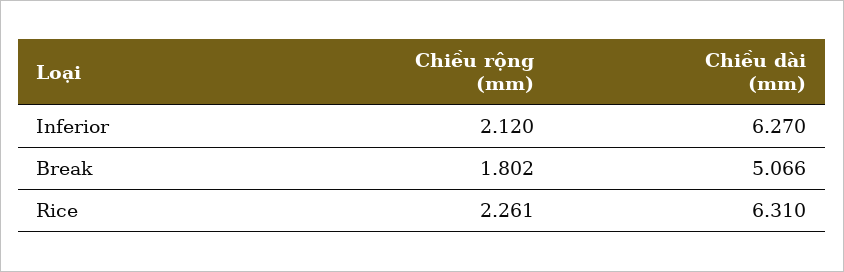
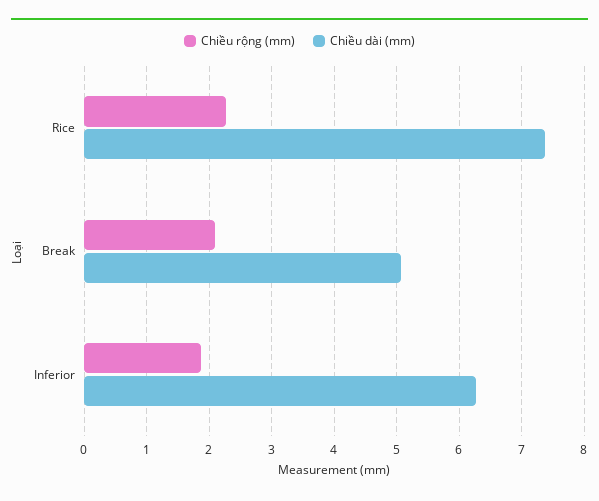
  {
    "Chiều rộng (mm)": {
-     "Inferior": 2.12,
+     "Inferior": 1.9,
-     "Break": 1.802,
+     "Break": 2.1,
      "Rice": 2.261
    },
    "Chiều dài (mm)": {
      "Inferior": 6.27,
      "Break": 5.066,
-     "Rice": 6.31
+     "Rice": 7.4
    }
  }

